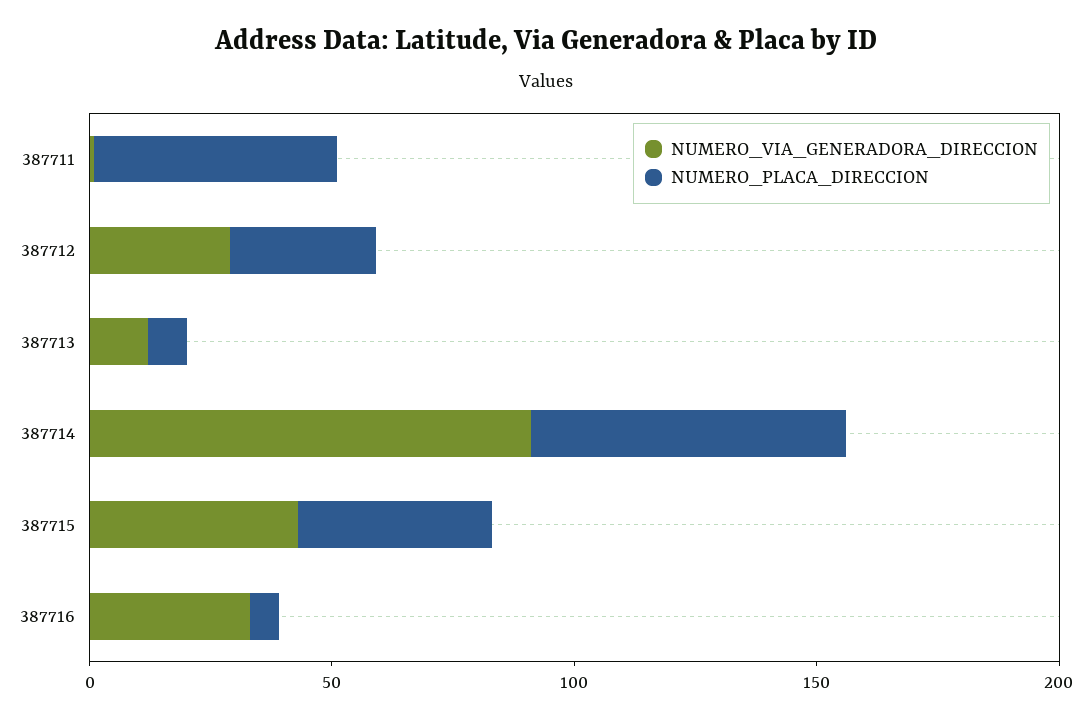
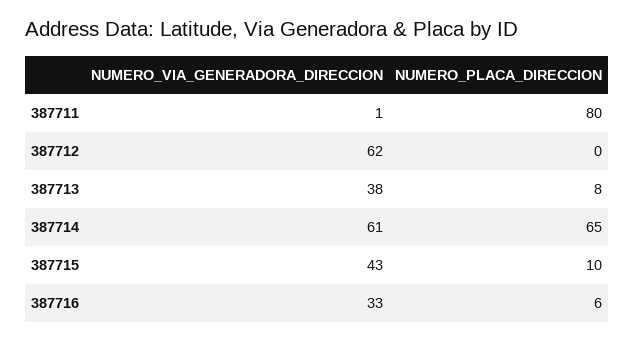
  {
    "NUMERO_VIA_GENERADORA_DIRECCION": {
      "387711": 1,
-     "387712": 30,
+     "387712": 62,
-     "387713": 10,
+     "387713": 38,
-     "387714": 90,
+     "387714": 61,
      "387715": 43,
      "387716": 33
    },
    "NUMERO_PLACA_DIRECCION": {
-     "387711": 50,
+     "387711": 80,
-     "387712": 30,
+     "387712": 0,
      "387713": 8,
      "387714": 65,
-     "387715": 40,
+     "387715": 10,
      "387716": 6
    }
  }

